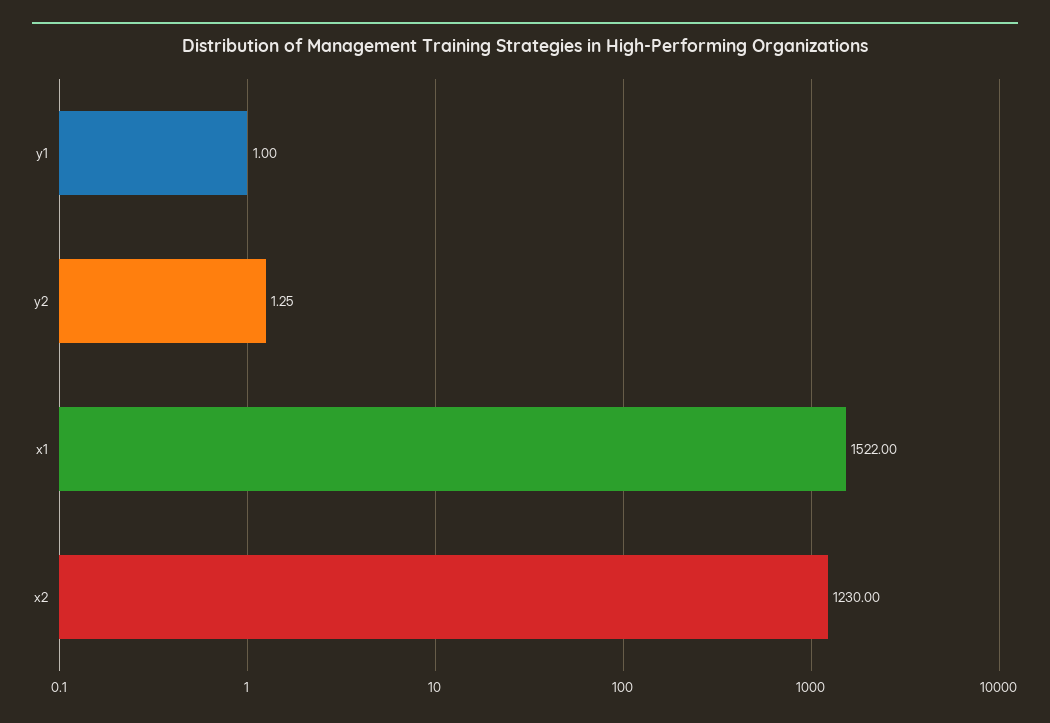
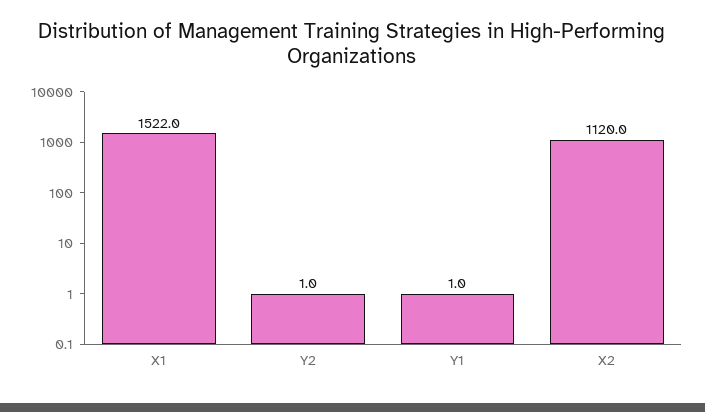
  {
    "y1": 1,
-   "y2": 1.25,
+   "y2": 1,
    "x1": 1522,
-   "x2": 1230
+   "x2": 1120
  }

